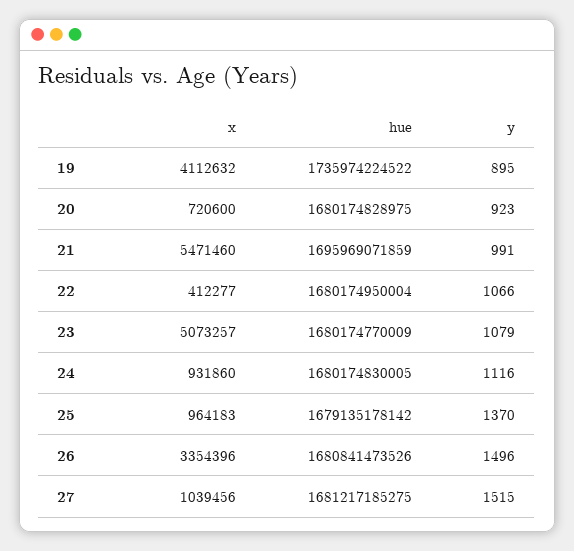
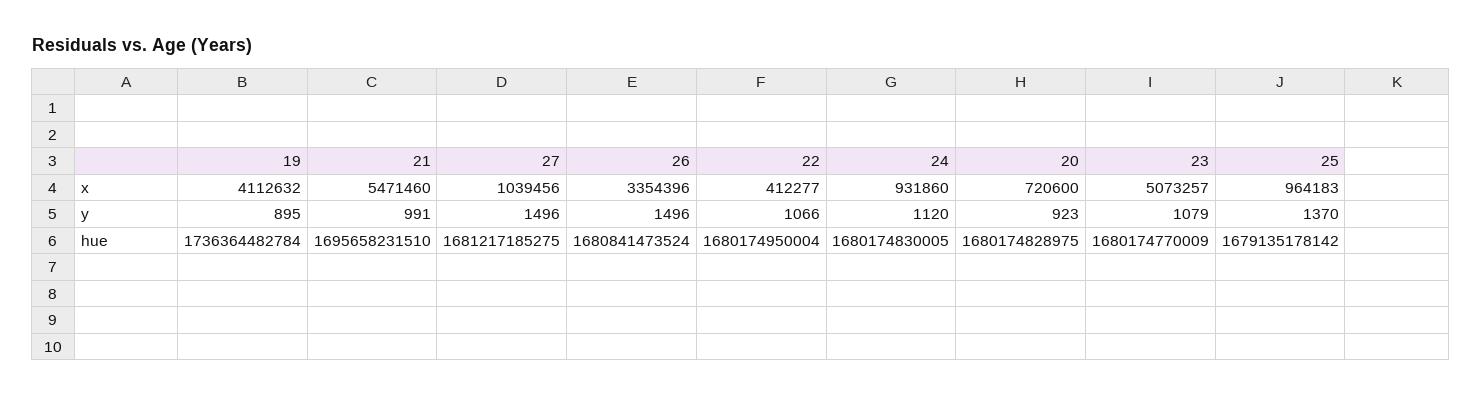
  {
    "x": {
      "19": 4112632,
      "20": 720600,
      "21": 5471460,
      "22": 412277,
      "23": 5073257,
      "24": 931860,
      "25": 964183,
      "26": 3354396,
      "27": 1039456
    },
    "hue": {
-     "19": 1735974224522,
+     "19": 1736364482784,
      "20": 1680174828975,
-     "21": 1695969071859,
+     "21": 1695658231510,
      "22": 1680174950004,
      "23": 1680174770009,
      "24": 1680174830005,
      "25": 1679135178142,
-     "26": 1680841473526,
+     "26": 1680841473524,
      "27": 1681217185275
    },
    "y": {
      "19": 895,
      "20": 923,
      "21": 991,
      "22": 1066,
      "23": 1079,
-     "24": 1116,
+     "24": 1120,
      "25": 1370,
      "26": 1496,
-     "27": 1515
+     "27": 1496
    }
  }

